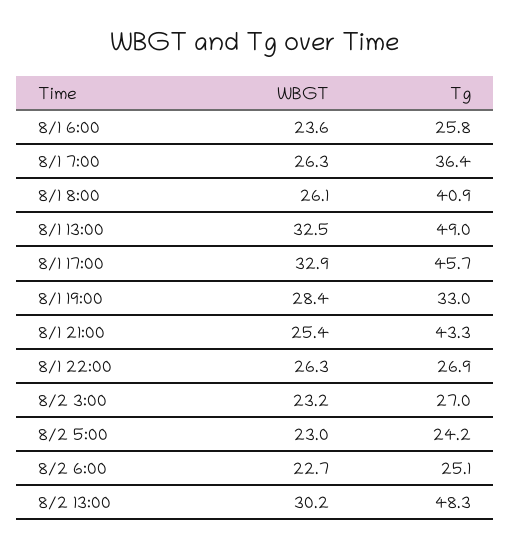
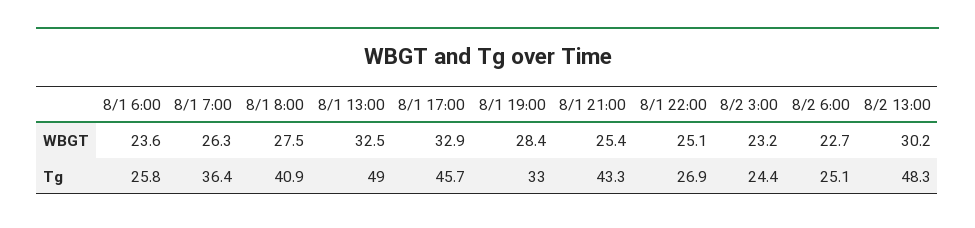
  {
    "WBGT": {
      "8/1 6:00": 23.6,
      "8/1 7:00": 26.3,
-     "8/1 8:00": 26.1,
+     "8/1 8:00": 27.5,
      "8/1 13:00": 32.5,
      "8/1 17:00": 32.9,
      "8/1 19:00": 28.4,
      "8/1 21:00": 25.4,
-     "8/1 22:00": 26.3,
+     "8/1 22:00": 25.1,
      "8/2 3:00": 23.2,
-     "8/2 5:00": 23,
      "8/2 6:00": 22.7,
      "8/2 13:00": 30.2
    },
    "Tg": {
      "8/1 6:00": 25.8,
      "8/1 7:00": 36.4,
      "8/1 8:00": 40.9,
      "8/1 13:00": 49,
      "8/1 17:00": 45.7,
      "8/1 19:00": 33,
      "8/1 21:00": 43.3,
      "8/1 22:00": 26.9,
-     "8/2 3:00": 27,
+     "8/2 3:00": 24.4,
-     "8/2 5:00": 24.2,
      "8/2 6:00": 25.1,
      "8/2 13:00": 48.3
    }
  }

